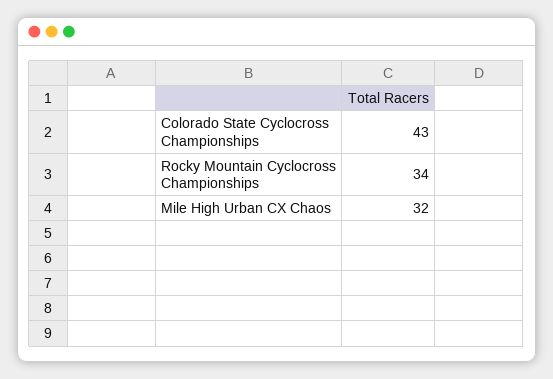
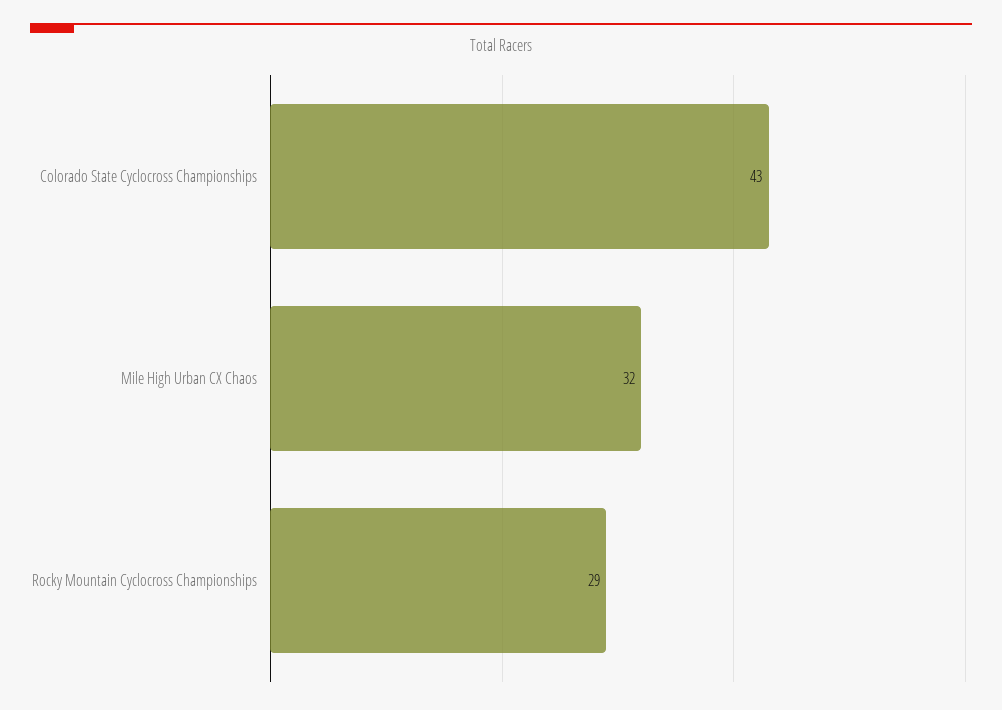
  {
    "Colorado State Cyclocross Championships": 43,
-   "Rocky Mountain Cyclocross Championships": 34,
+   "Rocky Mountain Cyclocross Championships": 29,
    "Mile High Urban CX Chaos": 32
  }

